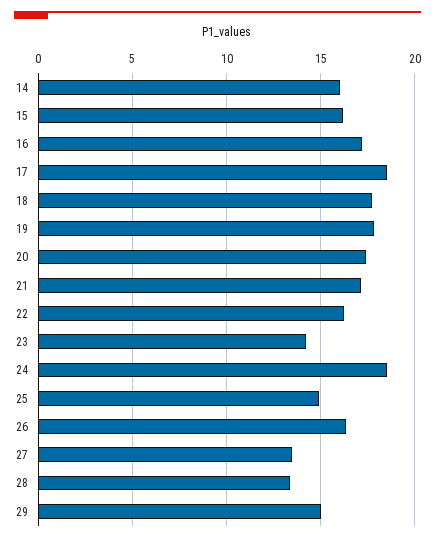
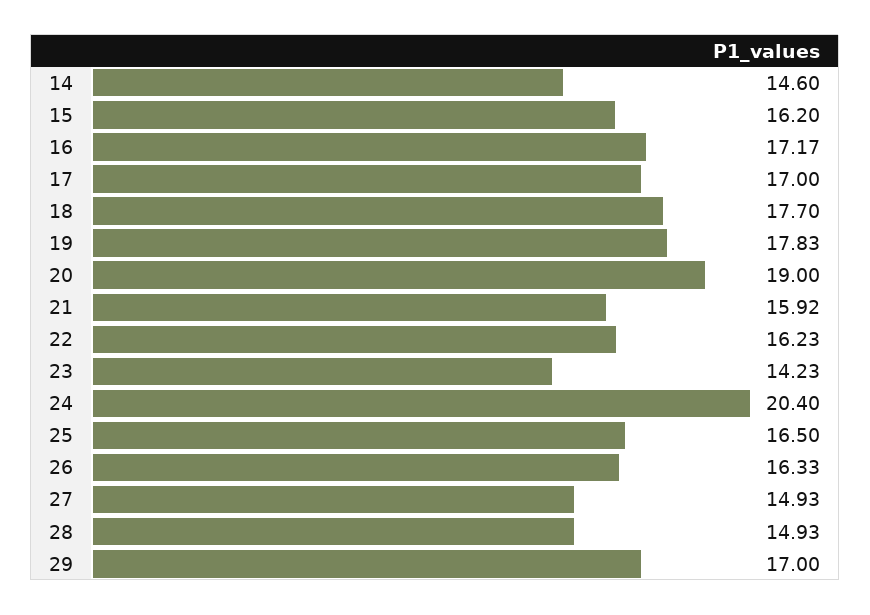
  {
-   "14": 16,
+   "14": 14.6,
    "15": 16.2,
    "16": 17.17,
-   "17": 18.5,
+   "17": 17,
    "18": 17.7,
    "19": 17.83,
-   "20": 17.5,
+   "20": 19,
-   "21": 17,
+   "21": 15.92,
    "22": 16.23,
    "23": 14.23,
-   "24": 18.5,
+   "24": 20.4,
-   "25": 15,
+   "25": 16.5,
    "26": 16.33,
-   "27": 13.5,
+   "27": 14.93,
-   "28": 13.5,
+   "28": 14.93,
-   "29": 15
+   "29": 17
  }

